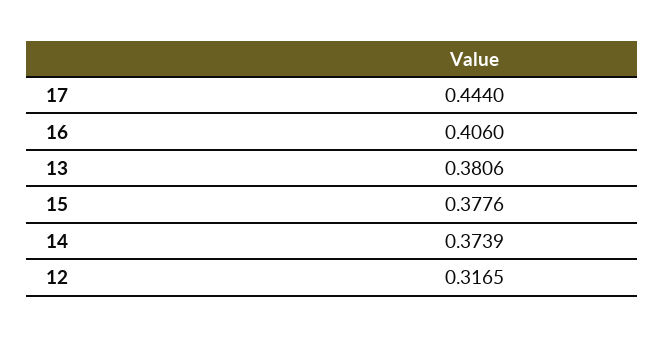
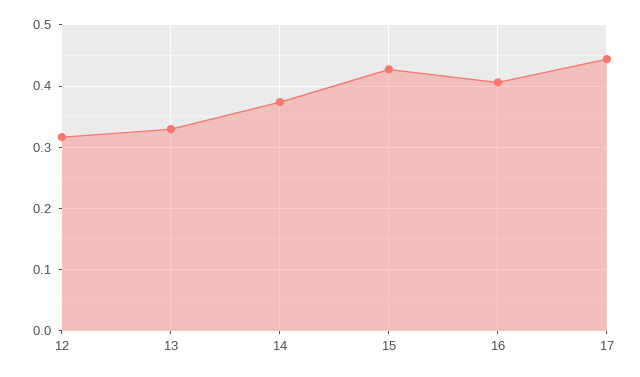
  {
    "17": 0.444,
    "16": 0.406,
-   "13": 0.3806,
+   "13": 0.33,
-   "15": 0.3776,
+   "15": 0.43,
    "14": 0.3739,
    "12": 0.3165
  }

